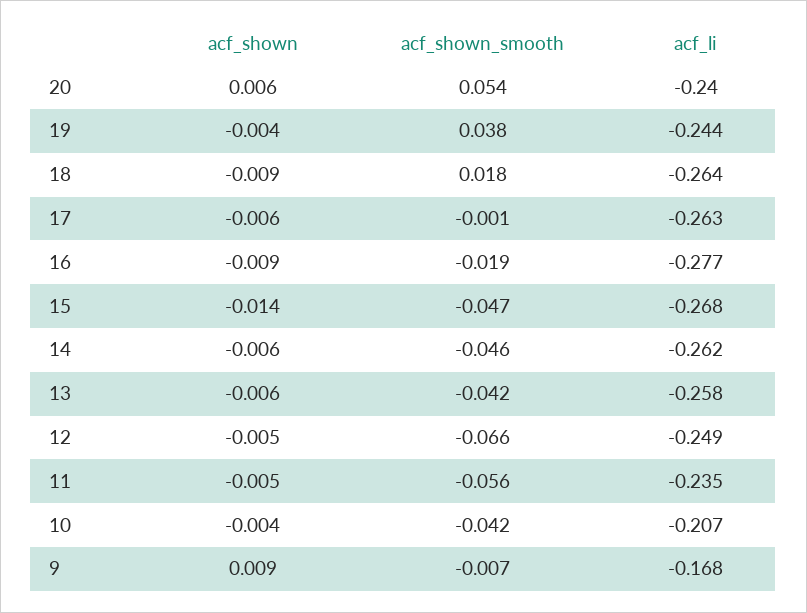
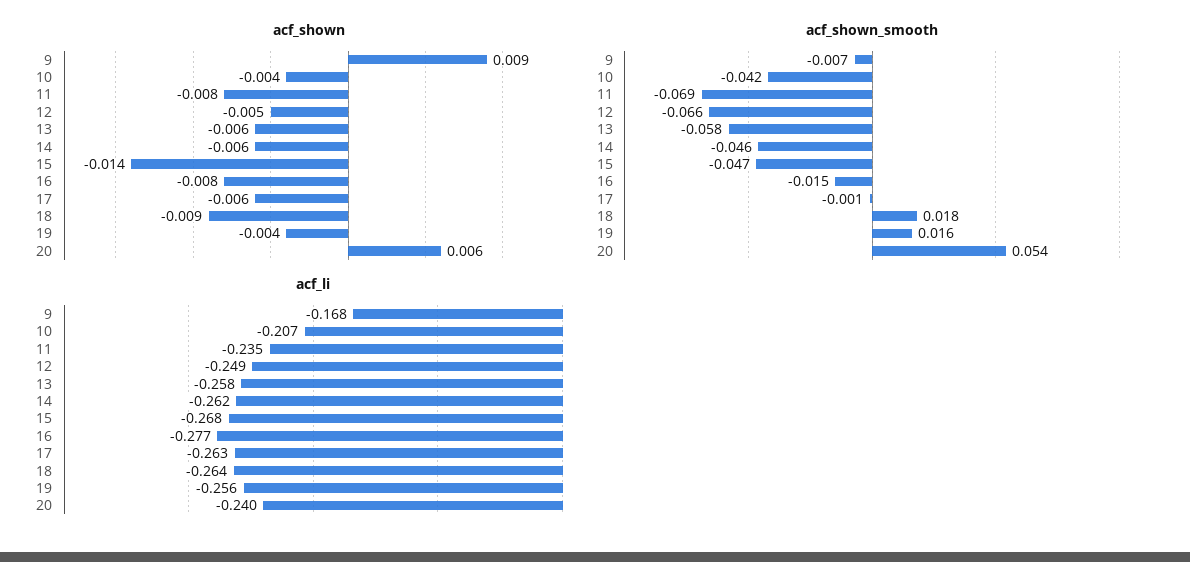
  {
    "acf_shown": {
      "20": 0.006,
      "19": -0.004,
      "18": -0.009,
      "17": -0.006,
-     "16": -0.009,
+     "16": -0.008,
      "15": -0.014,
      "14": -0.006,
      "13": -0.006,
      "12": -0.005,
-     "11": -0.005,
+     "11": -0.008,
      "10": -0.004,
      "9": 0.009
    },
    "acf_shown_smooth": {
      "20": 0.054,
-     "19": 0.038,
+     "19": 0.016,
      "18": 0.018,
      "17": -0.001,
-     "16": -0.019,
+     "16": -0.015,
      "15": -0.047,
      "14": -0.046,
-     "13": -0.042,
+     "13": -0.058,
      "12": -0.066,
-     "11": -0.056,
+     "11": -0.069,
      "10": -0.042,
      "9": -0.007
    },
    "acf_li": {
      "20": -0.24,
-     "19": -0.244,
+     "19": -0.256,
      "18": -0.264,
      "17": -0.263,
      "16": -0.277,
      "15": -0.268,
      "14": -0.262,
      "13": -0.258,
      "12": -0.249,
      "11": -0.235,
      "10": -0.207,
      "9": -0.168
    }
  }

